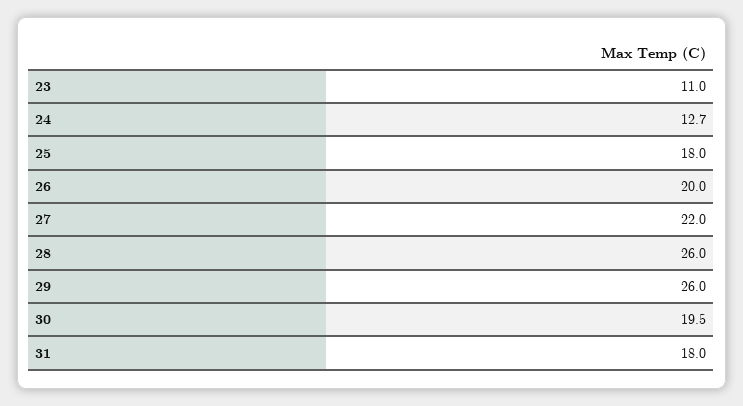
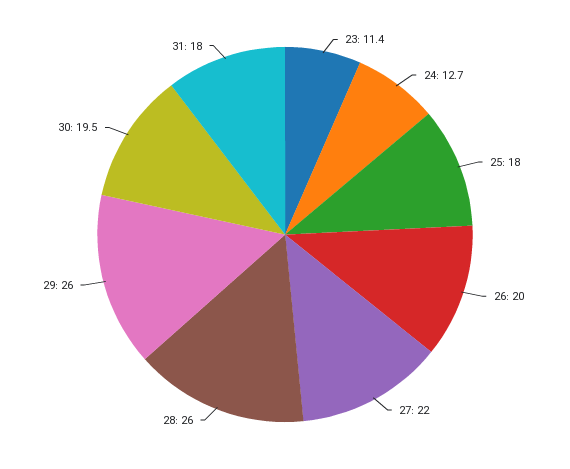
  {
-   "23": 11,
+   "23": 11.4,
    "24": 12.7,
    "25": 18,
    "26": 20,
    "27": 22,
    "28": 26,
    "29": 26,
    "30": 19.5,
    "31": 18
  }

